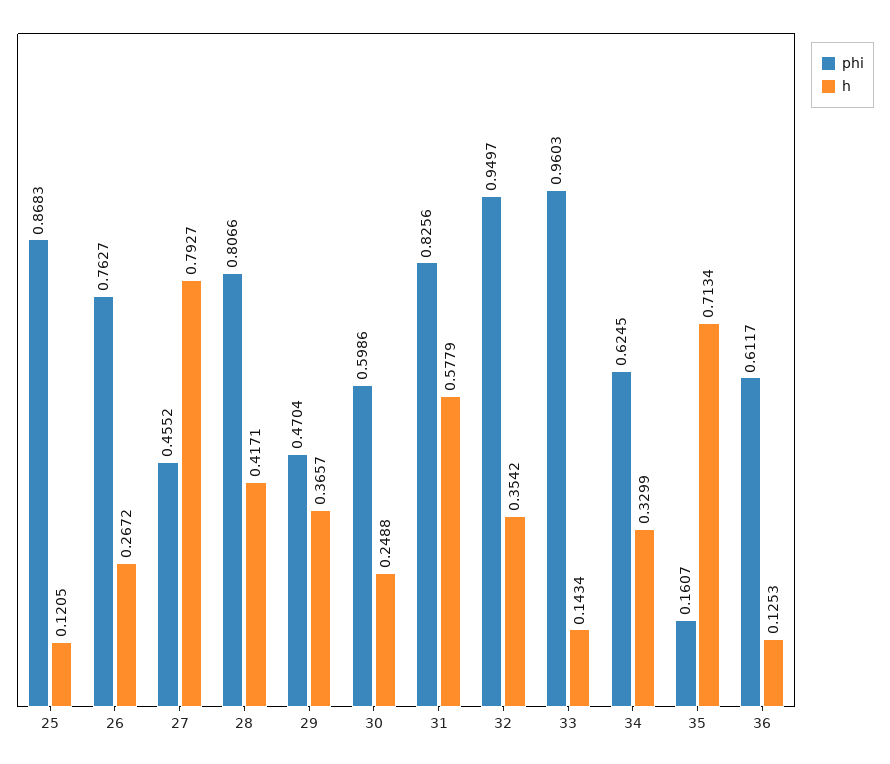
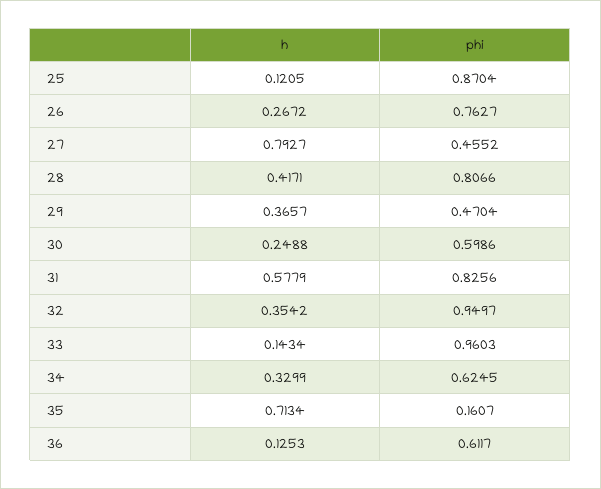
  {
    "phi": {
-     "25": 0.8683,
+     "25": 0.8704,
      "26": 0.7627,
      "27": 0.4552,
      "28": 0.8066,
      "29": 0.4704,
      "30": 0.5986,
      "31": 0.8256,
      "32": 0.9497,
      "33": 0.9603,
      "34": 0.6245,
      "35": 0.1607,
      "36": 0.6117
    },
    "h": {
      "25": 0.1205,
      "26": 0.2672,
      "27": 0.7927,
      "28": 0.4171,
      "29": 0.3657,
      "30": 0.2488,
      "31": 0.5779,
      "32": 0.3542,
      "33": 0.1434,
      "34": 0.3299,
      "35": 0.7134,
      "36": 0.1253
    }
  }

